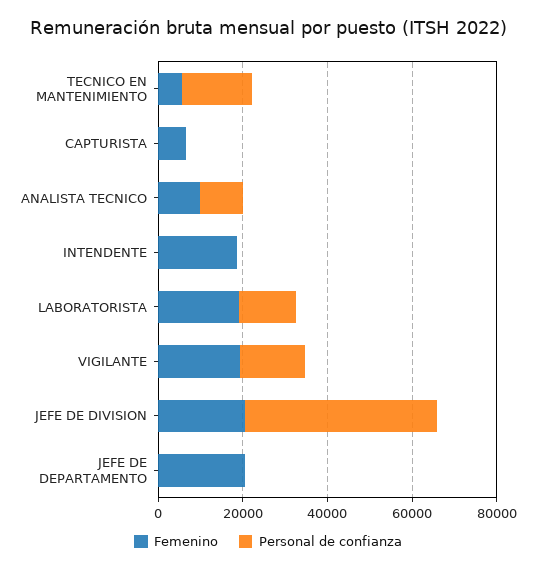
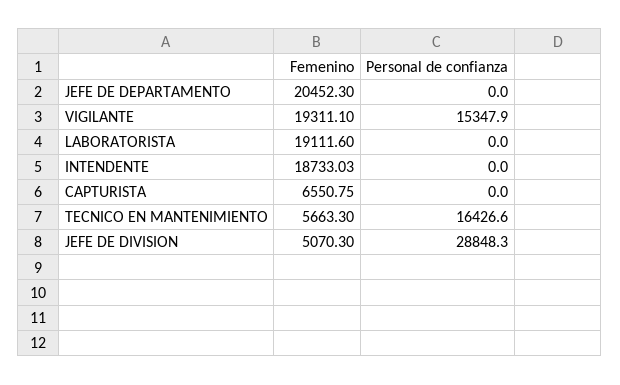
  {
    "Femenino": {
      "TECNICO EN MANTENIMIENTO": 5663.3,
      "CAPTURISTA": 6550.75,
-     "ANALISTA TECNICO": 10000,
      "INTENDENTE": 18733.03,
      "LABORATORISTA": 19111.6,
      "VIGILANTE": 19311.1,
-     "JEFE DE DIVISION": 20000,
+     "JEFE DE DIVISION": 5070.3,
      "JEFE DE DEPARTAMENTO": 20452.3
    },
    "Personal de confianza": {
      "TECNICO EN MANTENIMIENTO": 16426.6,
      "CAPTURISTA": 0,
-     "ANALISTA TECNICO": 10000,
      "INTENDENTE": 0,
-     "LABORATORISTA": 15000,
+     "LABORATORISTA": 0,
      "VIGILANTE": 15347.9,
-     "JEFE DE DIVISION": 45000,
+     "JEFE DE DIVISION": 28848.3,
      "JEFE DE DEPARTAMENTO": 0
    }
  }

